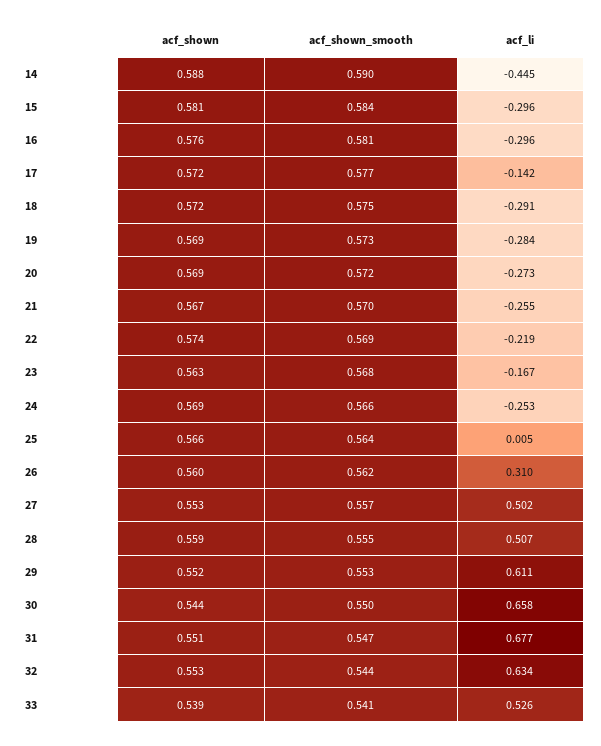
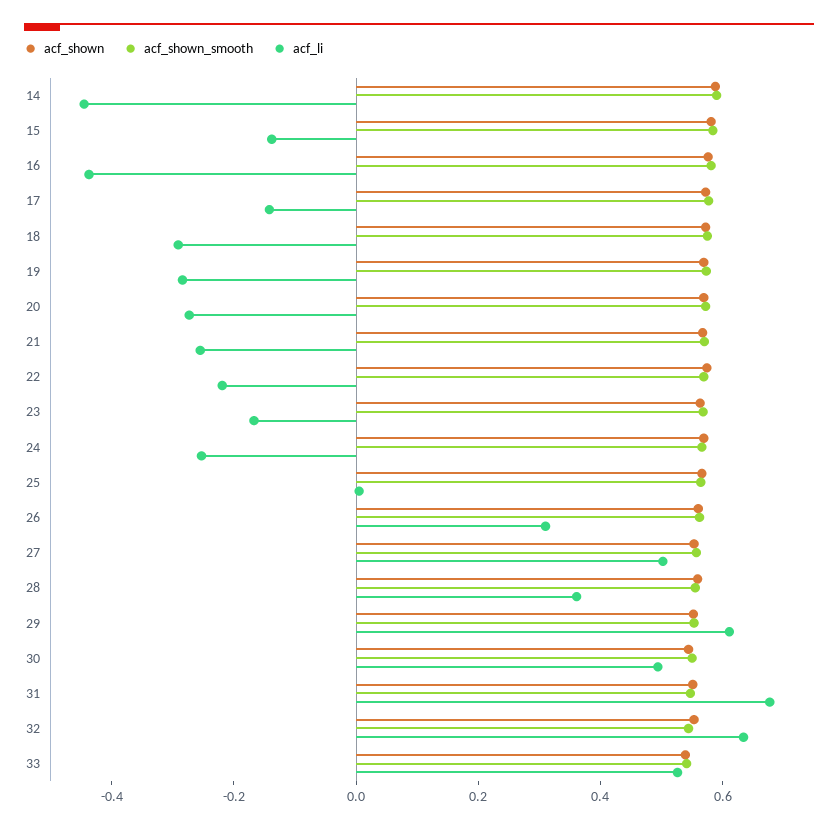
  {
    "acf_shown": {
      "14": 0.588,
      "15": 0.581,
      "16": 0.576,
      "17": 0.572,
      "18": 0.572,
      "19": 0.569,
      "20": 0.569,
      "21": 0.567,
      "22": 0.574,
      "23": 0.563,
      "24": 0.569,
      "25": 0.566,
      "26": 0.56,
      "27": 0.553,
      "28": 0.559,
      "29": 0.552,
      "30": 0.544,
      "31": 0.551,
      "32": 0.553,
      "33": 0.539
    },
    "acf_shown_smooth": {
      "14": 0.59,
      "15": 0.584,
      "16": 0.581,
      "17": 0.577,
      "18": 0.575,
      "19": 0.573,
      "20": 0.572,
      "21": 0.57,
      "22": 0.569,
      "23": 0.568,
      "24": 0.566,
      "25": 0.564,
      "26": 0.562,
      "27": 0.557,
      "28": 0.555,
      "29": 0.553,
      "30": 0.55,
      "31": 0.547,
      "32": 0.544,
      "33": 0.541
    },
    "acf_li": {
      "14": -0.445,
-     "15": -0.296,
+     "15": -0.15,
-     "16": -0.296,
+     "16": -0.45,
      "17": -0.142,
      "18": -0.291,
      "19": -0.284,
      "20": -0.273,
      "21": -0.255,
      "22": -0.219,
      "23": -0.167,
      "24": -0.253,
      "25": 0.005,
      "26": 0.31,
      "27": 0.502,
-     "28": 0.507,
+     "28": 0.35,
      "29": 0.611,
-     "30": 0.658,
+     "30": 0.5,
      "31": 0.677,
      "32": 0.634,
      "33": 0.526
    }
  }

